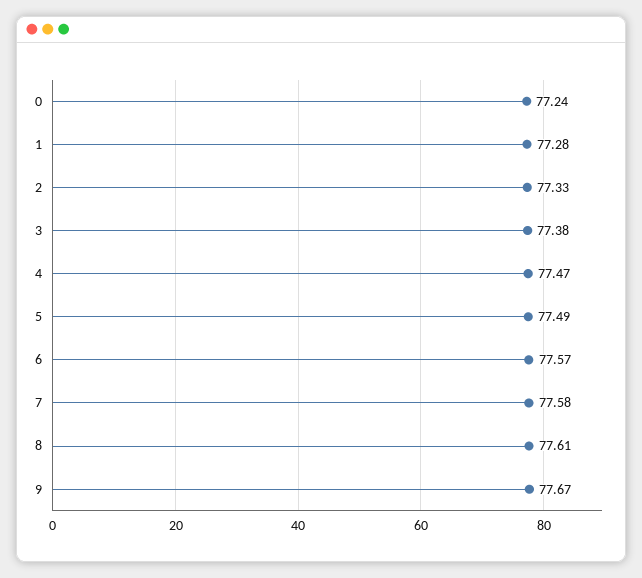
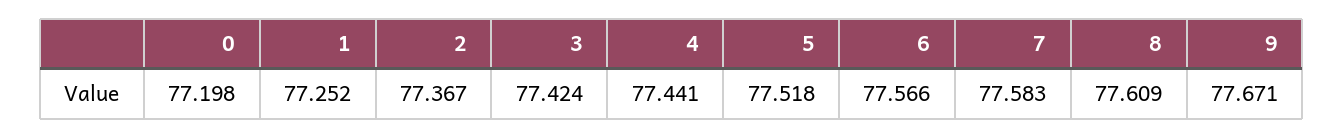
  {
-   "0": 77.24,
+   "0": 77.198,
-   "1": 77.28,
+   "1": 77.252,
-   "2": 77.33,
+   "2": 77.367,
-   "3": 77.38,
+   "3": 77.424,
-   "4": 77.47,
+   "4": 77.441,
-   "5": 77.49,
+   "5": 77.518,
    "6": 77.566,
    "7": 77.583,
    "8": 77.609,
    "9": 77.671
  }

